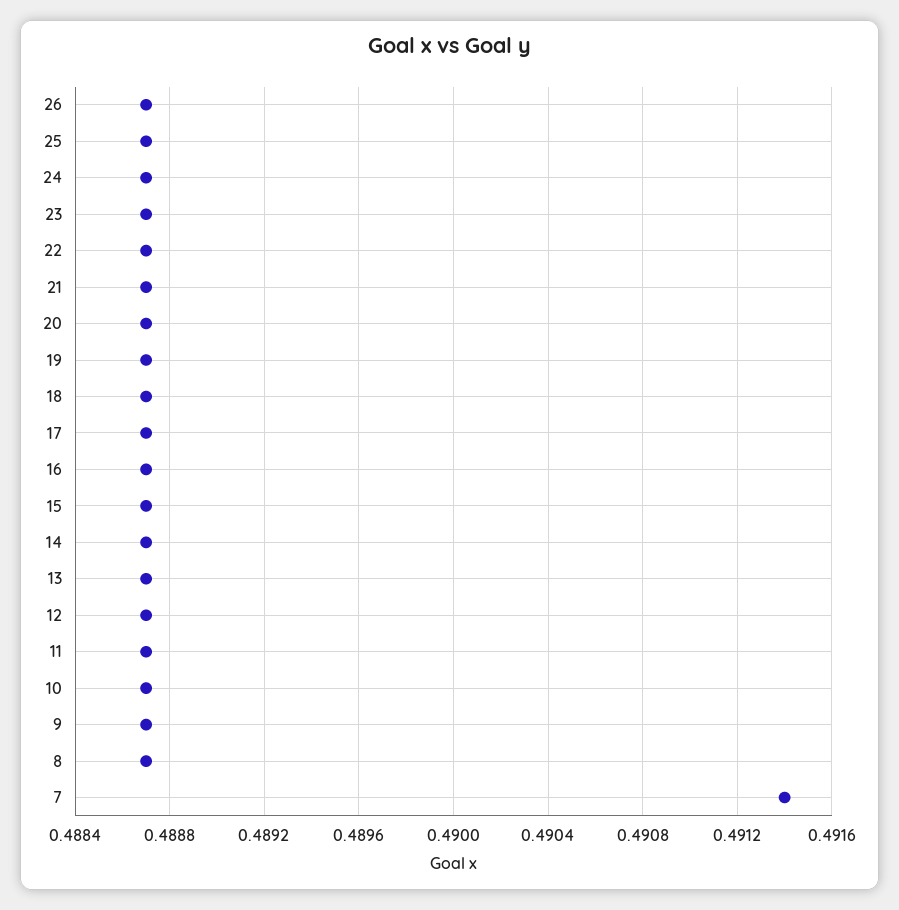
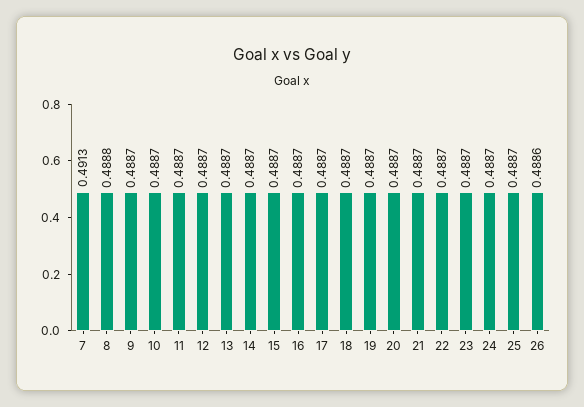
  {
-   "26": 0.4887,
+   "26": 0.4886,
    "25": 0.4887,
    "24": 0.4887,
    "23": 0.4887,
    "22": 0.4887,
    "21": 0.4887,
    "20": 0.4887,
    "19": 0.4887,
    "18": 0.4887,
    "17": 0.4887,
    "16": 0.4887,
    "15": 0.4887,
    "14": 0.4887,
    "13": 0.4887,
    "12": 0.4887,
    "11": 0.4887,
    "10": 0.4887,
    "9": 0.4887,
-   "8": 0.4887,
+   "8": 0.4888,
-   "7": 0.4914
+   "7": 0.4913
  }

